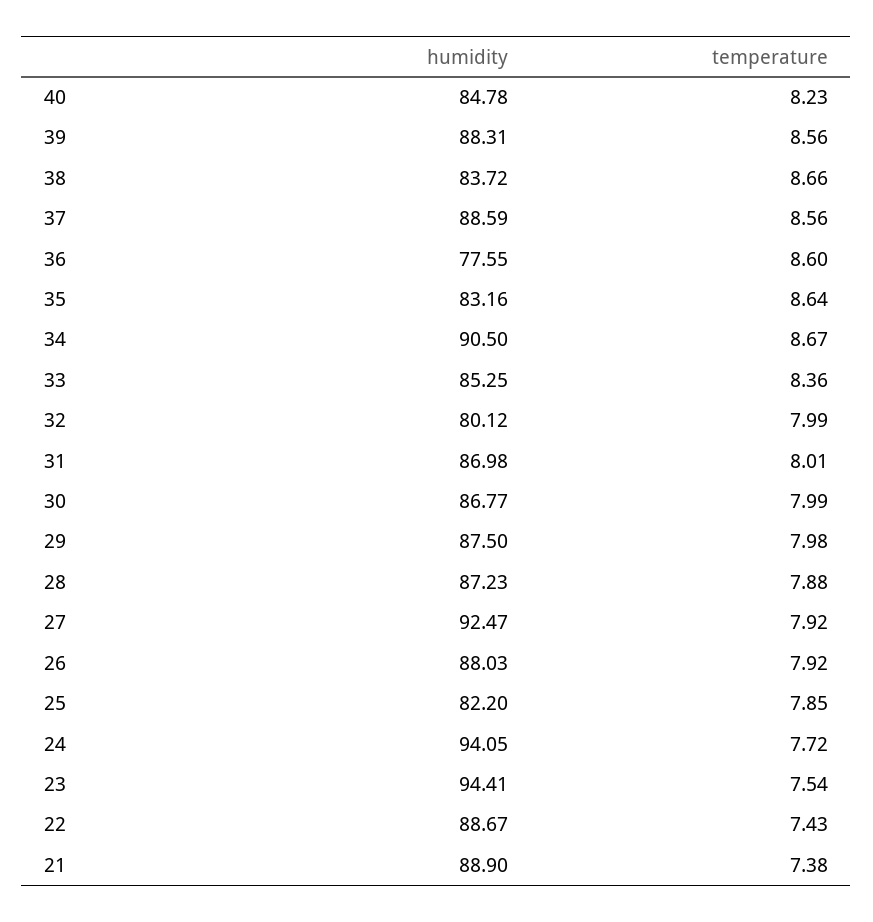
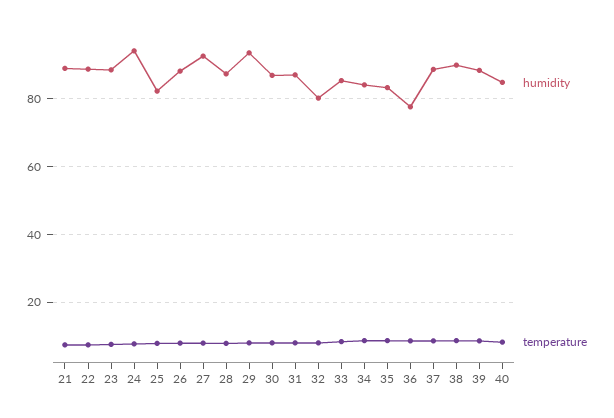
  {
    "humidity": {
      "40": 84.78,
      "39": 88.31,
-     "38": 83.72,
+     "38": 90,
      "37": 88.59,
      "36": 77.55,
      "35": 83.16,
-     "34": 90.5,
+     "34": 84,
      "33": 85.25,
      "32": 80.12,
      "31": 86.98,
      "30": 86.77,
-     "29": 87.5,
+     "29": 94,
      "28": 87.23,
      "27": 92.47,
      "26": 88.03,
      "25": 82.2,
      "24": 94.05,
-     "23": 94.41,
+     "23": 88,
      "22": 88.67,
      "21": 88.9
    },
    "temperature": {
      "40": 8.23,
      "39": 8.56,
      "38": 8.66,
      "37": 8.56,
      "36": 8.6,
      "35": 8.64,
      "34": 8.67,
      "33": 8.36,
      "32": 7.99,
      "31": 8.01,
      "30": 7.99,
      "29": 7.98,
      "28": 7.88,
      "27": 7.92,
      "26": 7.92,
      "25": 7.85,
      "24": 7.72,
      "23": 7.54,
      "22": 7.43,
      "21": 7.38
    }
  }

